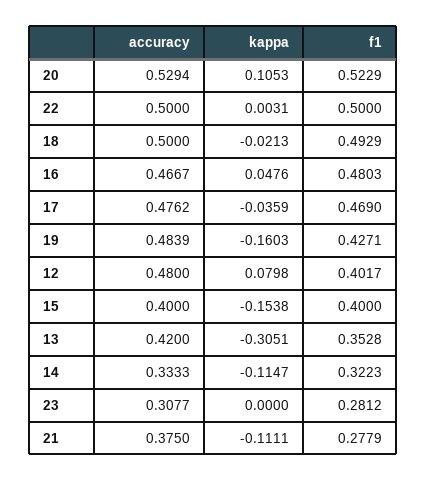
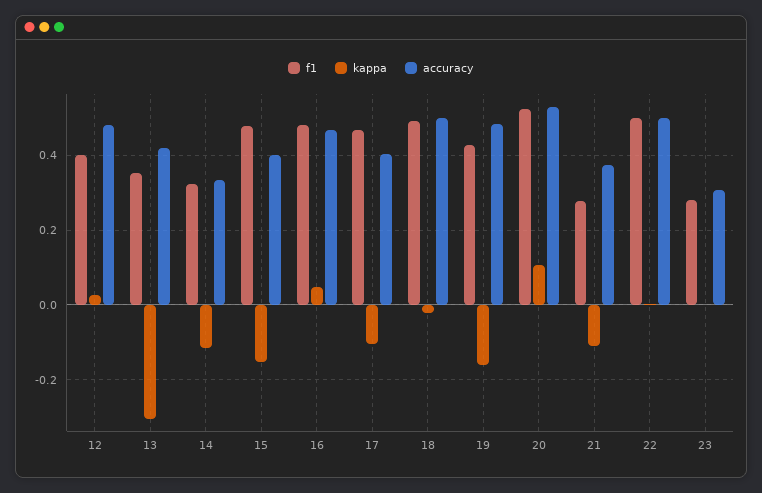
  {
    "accuracy": {
      "20": 0.5294,
      "22": 0.5,
      "18": 0.5,
      "16": 0.4667,
-     "17": 0.4762,
+     "17": 0.4,
      "19": 0.4839,
      "12": 0.48,
      "15": 0.4,
      "13": 0.42,
      "14": 0.3333,
      "23": 0.3077,
      "21": 0.375
    },
    "kappa": {
      "20": 0.1053,
      "22": 0.0031,
      "18": -0.0213,
      "16": 0.0476,
-     "17": -0.0359,
+     "17": -0.1,
      "19": -0.1603,
-     "12": 0.0798,
+     "12": 0.02,
      "15": -0.1538,
      "13": -0.3051,
      "14": -0.1147,
      "23": 0,
      "21": -0.1111
    },
    "f1": {
      "20": 0.5229,
      "22": 0.5,
      "18": 0.4929,
      "16": 0.4803,
      "17": 0.469,
      "19": 0.4271,
      "12": 0.4017,
-     "15": 0.4,
+     "15": 0.48,
      "13": 0.3528,
      "14": 0.3223,
      "23": 0.2812,
      "21": 0.2779
    }
  }

